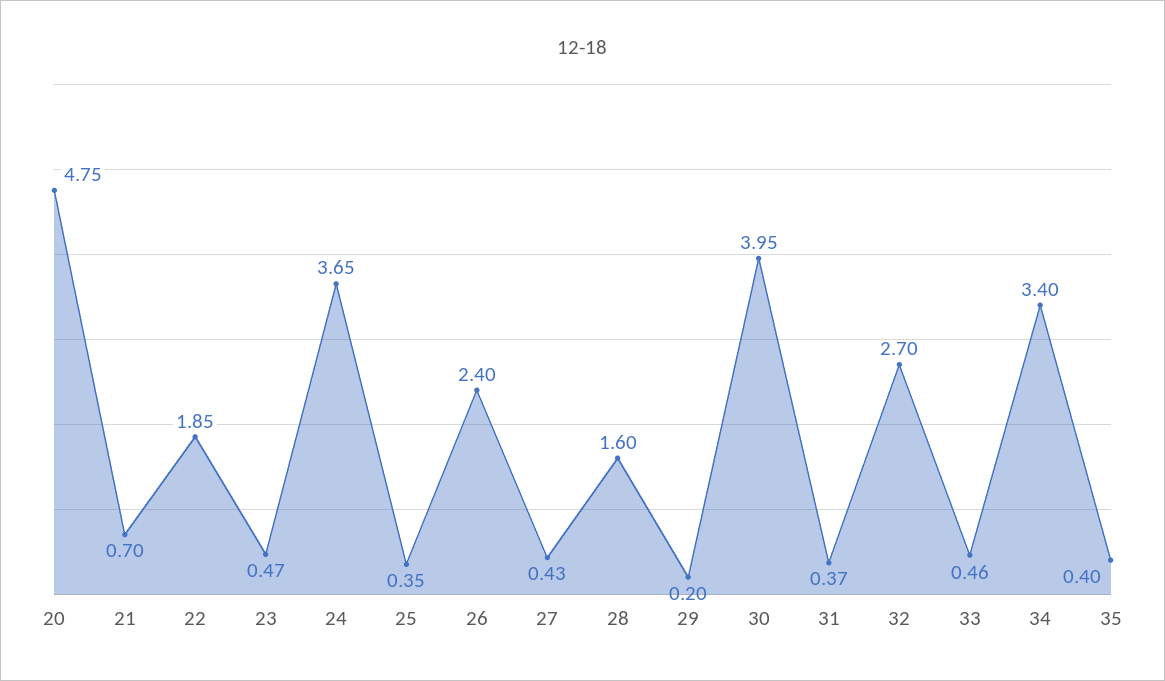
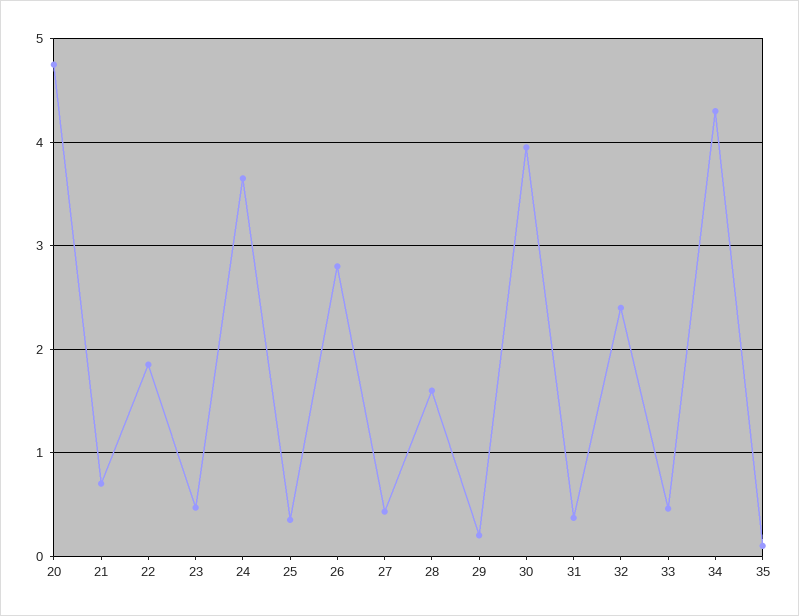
  {
    "20": 4.75,
    "21": 0.7,
    "22": 1.85,
    "23": 0.47,
    "24": 3.65,
    "25": 0.35,
-   "26": 2.4,
+   "26": 2.8,
    "27": 0.43,
    "28": 1.6,
    "29": 0.2,
    "30": 3.95,
    "31": 0.37,
-   "32": 2.7,
+   "32": 2.4,
    "33": 0.46,
-   "34": 3.4,
+   "34": 4.3,
-   "35": 0.4
+   "35": 0.1
  }

